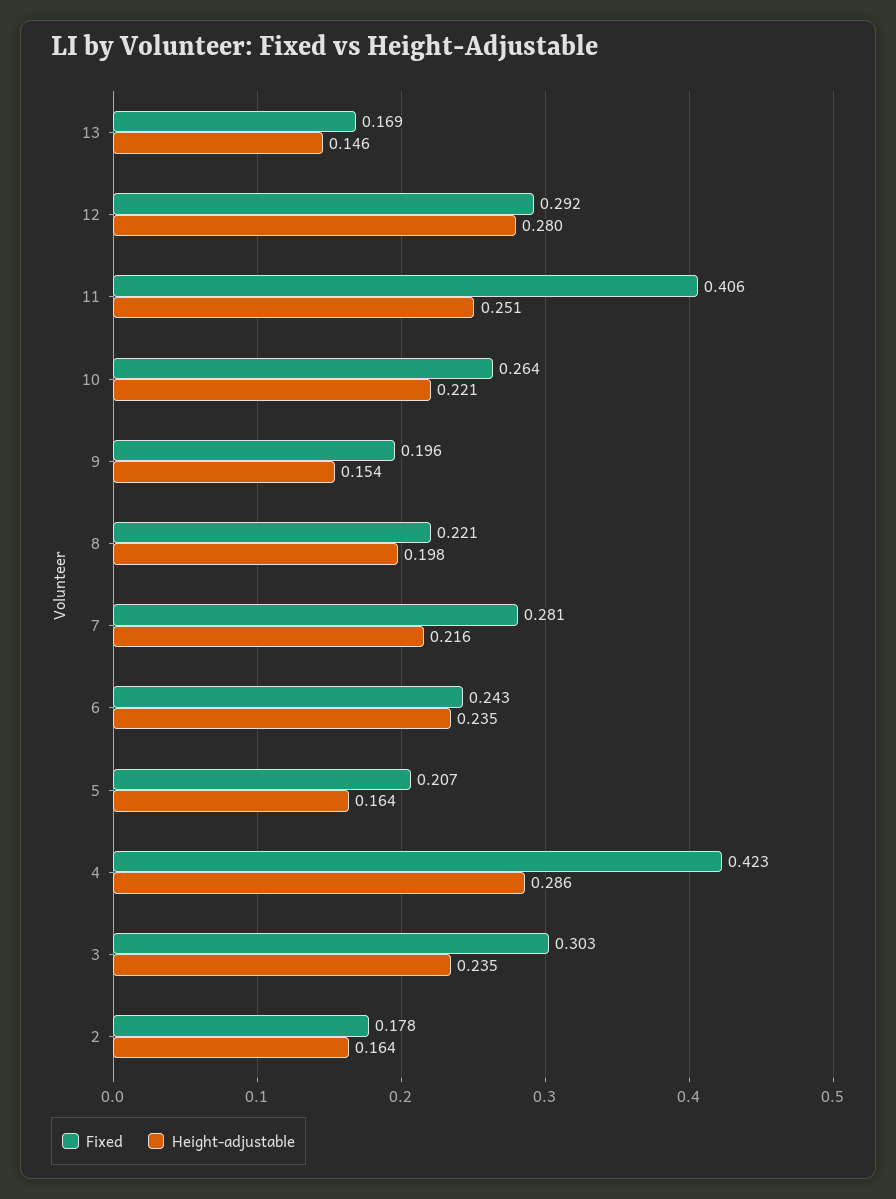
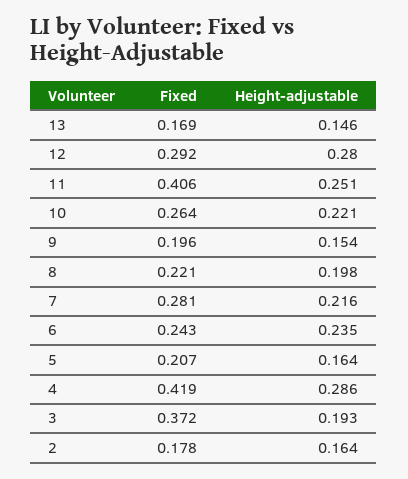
  {
    "Fixed": {
      "13": 0.169,
      "12": 0.292,
      "11": 0.406,
      "10": 0.264,
      "9": 0.196,
      "8": 0.221,
      "7": 0.281,
      "6": 0.243,
      "5": 0.207,
-     "4": 0.423,
+     "4": 0.419,
-     "3": 0.303,
+     "3": 0.372,
      "2": 0.178
    },
    "Height-adjustable": {
      "13": 0.146,
      "12": 0.28,
      "11": 0.251,
      "10": 0.221,
      "9": 0.154,
      "8": 0.198,
      "7": 0.216,
      "6": 0.235,
      "5": 0.164,
      "4": 0.286,
-     "3": 0.235,
+     "3": 0.193,
      "2": 0.164
    }
  }

